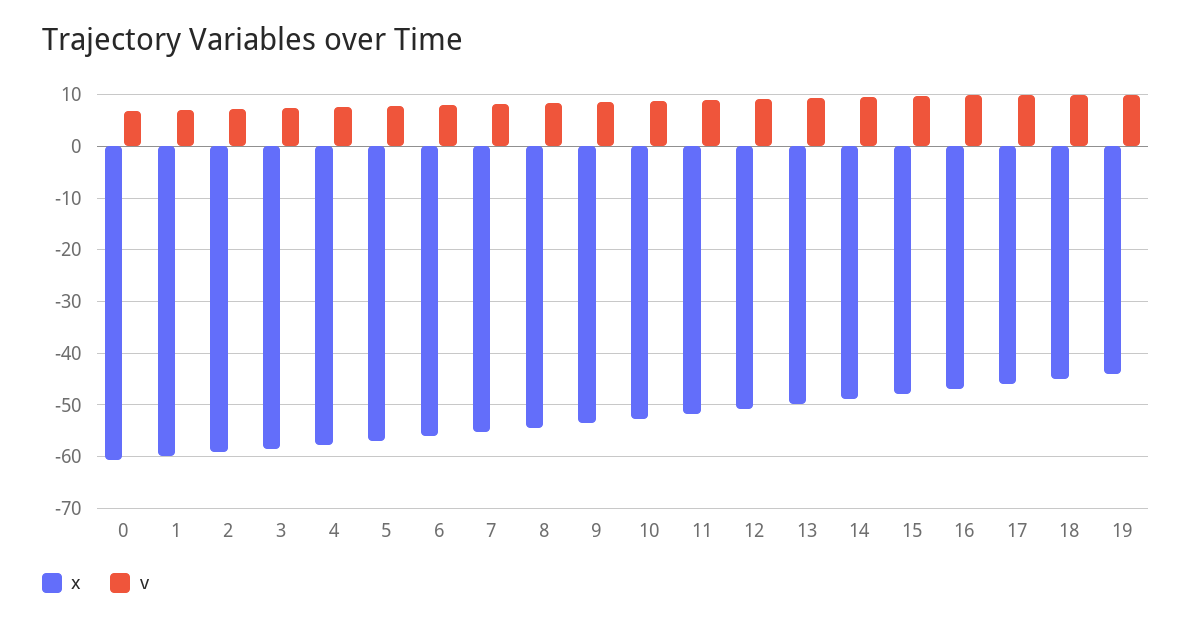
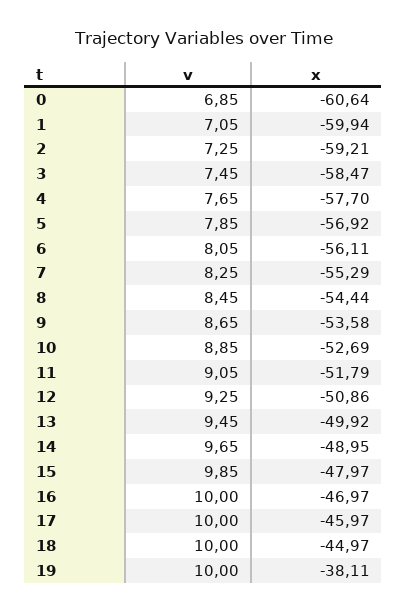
  {
    "x": {
      "0": -60.64,
      "1": -59.94,
      "2": -59.21,
      "3": -58.47,
      "4": -57.7,
      "5": -56.92,
      "6": -56.11,
      "7": -55.29,
      "8": -54.44,
      "9": -53.58,
      "10": -52.69,
      "11": -51.79,
      "12": -50.86,
      "13": -49.92,
      "14": -48.95,
      "15": -47.97,
      "16": -46.97,
      "17": -45.97,
      "18": -44.97,
-     "19": -44
+     "19": -38.11
    },
    "v": {
      "0": 6.85,
      "1": 7.05,
      "2": 7.25,
      "3": 7.45,
      "4": 7.65,
      "5": 7.85,
      "6": 8.05,
      "7": 8.25,
      "8": 8.45,
      "9": 8.65,
      "10": 8.85,
      "11": 9.05,
      "12": 9.25,
      "13": 9.45,
      "14": 9.65,
      "15": 9.85,
      "16": 10,
      "17": 10,
      "18": 10,
      "19": 10
    }
  }

